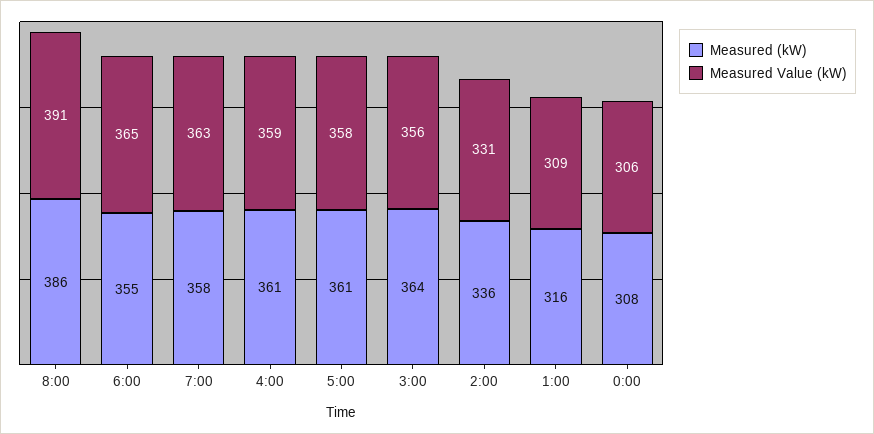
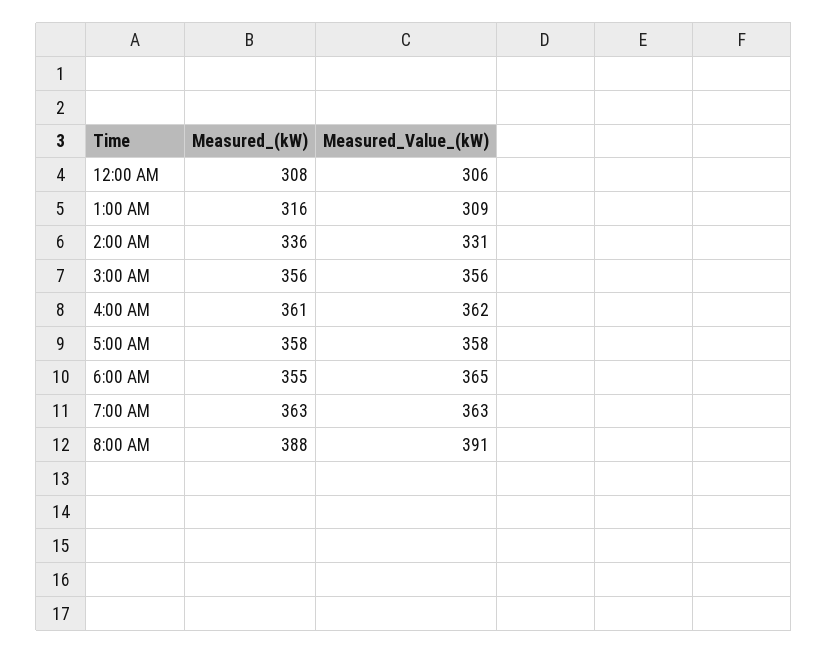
  {
    "Measured (kW)": {
-     "8:00": 386,
+     "8:00": 388,
      "6:00": 355,
-     "7:00": 358,
+     "7:00": 363,
      "4:00": 361,
-     "5:00": 361,
+     "5:00": 358,
-     "3:00": 364,
+     "3:00": 356,
      "2:00": 336,
      "1:00": 316,
      "0:00": 308
    },
    "Measured Value (kW)": {
      "8:00": 391,
      "6:00": 365,
      "7:00": 363,
-     "4:00": 359,
+     "4:00": 362,
      "5:00": 358,
      "3:00": 356,
      "2:00": 331,
      "1:00": 309,
      "0:00": 306
    }
  }

